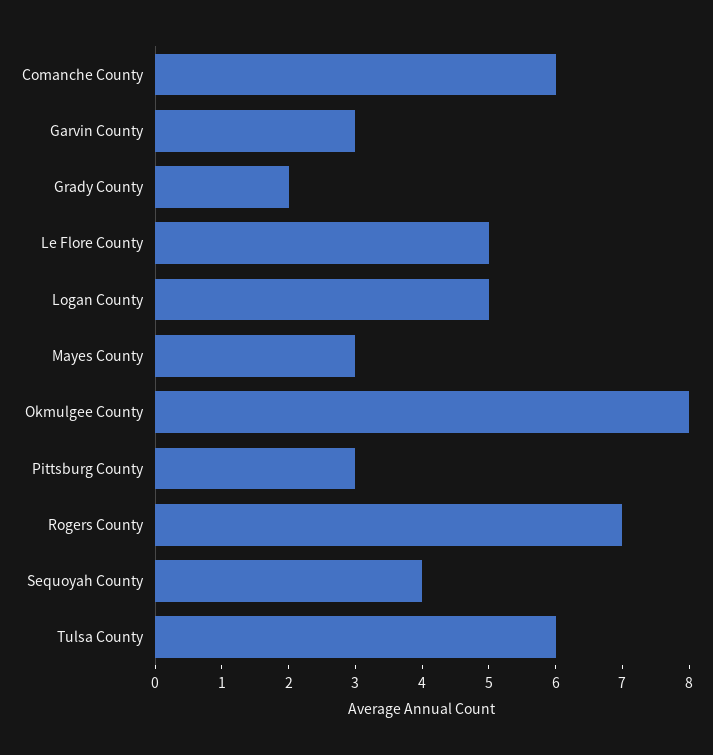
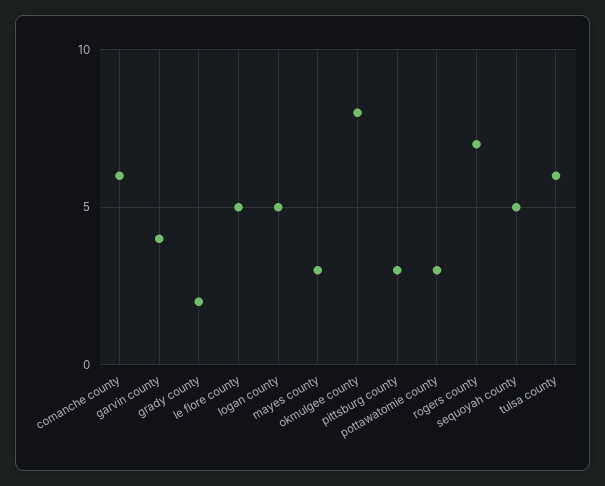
  {
    "Comanche County": 6,
-   "Garvin County": 3,
+   "Garvin County": 4,
    "Grady County": 2,
    "Le Flore County": 5,
    "Logan County": 5,
    "Mayes County": 3,
    "Okmulgee County": 8,
    "Pittsburg County": 3,
    "Rogers County": 7,
-   "Sequoyah County": 4,
+   "Sequoyah County": 5,
-   "Tulsa County": 6
+   "Tulsa County": 6,
+   "pottawatomie county": 3
  }

